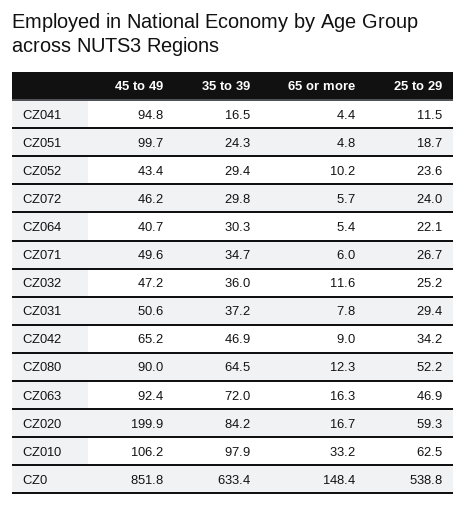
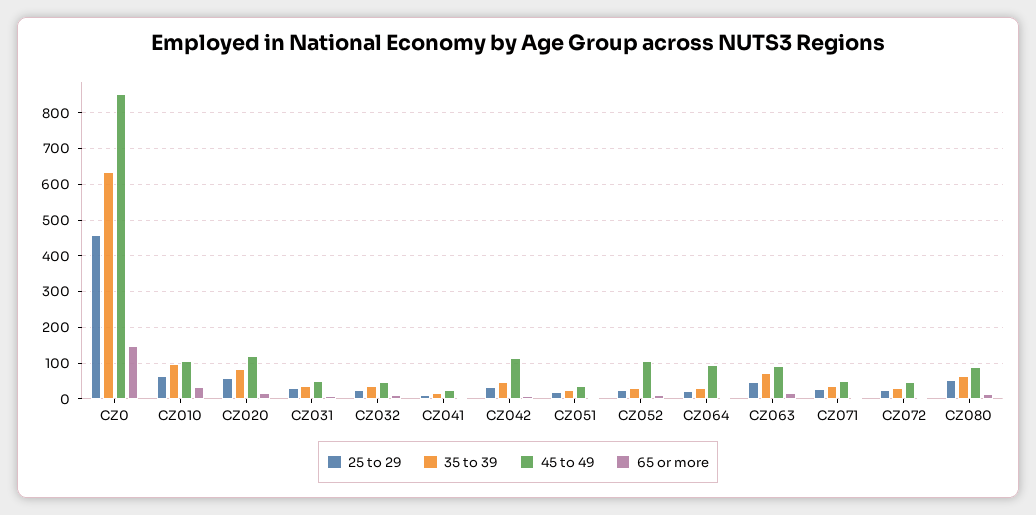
  {
    "45 to 49": {
-     "CZ041": 94.8,
+     "CZ041": 20,
-     "CZ051": 99.7,
+     "CZ051": 40,
-     "CZ052": 43.4,
+     "CZ052": 100,
      "CZ072": 46.2,
-     "CZ064": 40.7,
+     "CZ064": 100,
      "CZ071": 49.6,
      "CZ032": 47.2,
      "CZ031": 50.6,
-     "CZ042": 65.2,
+     "CZ042": 120,
      "CZ080": 90,
      "CZ063": 92.4,
-     "CZ020": 199.9,
+     "CZ020": 120,
      "CZ010": 106.2,
      "CZ0": 851.8
    },
    "35 to 39": {
      "CZ041": 16.5,
      "CZ051": 24.3,
      "CZ052": 29.4,
      "CZ072": 29.8,
      "CZ064": 30.3,
      "CZ071": 34.7,
      "CZ032": 36,
      "CZ031": 37.2,
      "CZ042": 46.9,
      "CZ080": 64.5,
      "CZ063": 72,
      "CZ020": 84.2,
      "CZ010": 97.9,
      "CZ0": 633.4
    },
    "65 or more": {
      "CZ041": 4.4,
      "CZ051": 4.8,
      "CZ052": 10.2,
      "CZ072": 5.7,
      "CZ064": 5.4,
      "CZ071": 6,
      "CZ032": 11.6,
      "CZ031": 7.8,
      "CZ042": 9,
      "CZ080": 12.3,
      "CZ063": 16.3,
      "CZ020": 16.7,
      "CZ010": 33.2,
      "CZ0": 148.4
    },
    "25 to 29": {
      "CZ041": 11.5,
      "CZ051": 18.7,
      "CZ052": 23.6,
      "CZ072": 24,
      "CZ064": 22.1,
      "CZ071": 26.7,
      "CZ032": 25.2,
      "CZ031": 29.4,
      "CZ042": 34.2,
      "CZ080": 52.2,
      "CZ063": 46.9,
      "CZ020": 59.3,
      "CZ010": 62.5,
-     "CZ0": 538.8
+     "CZ0": 460
    }
  }

